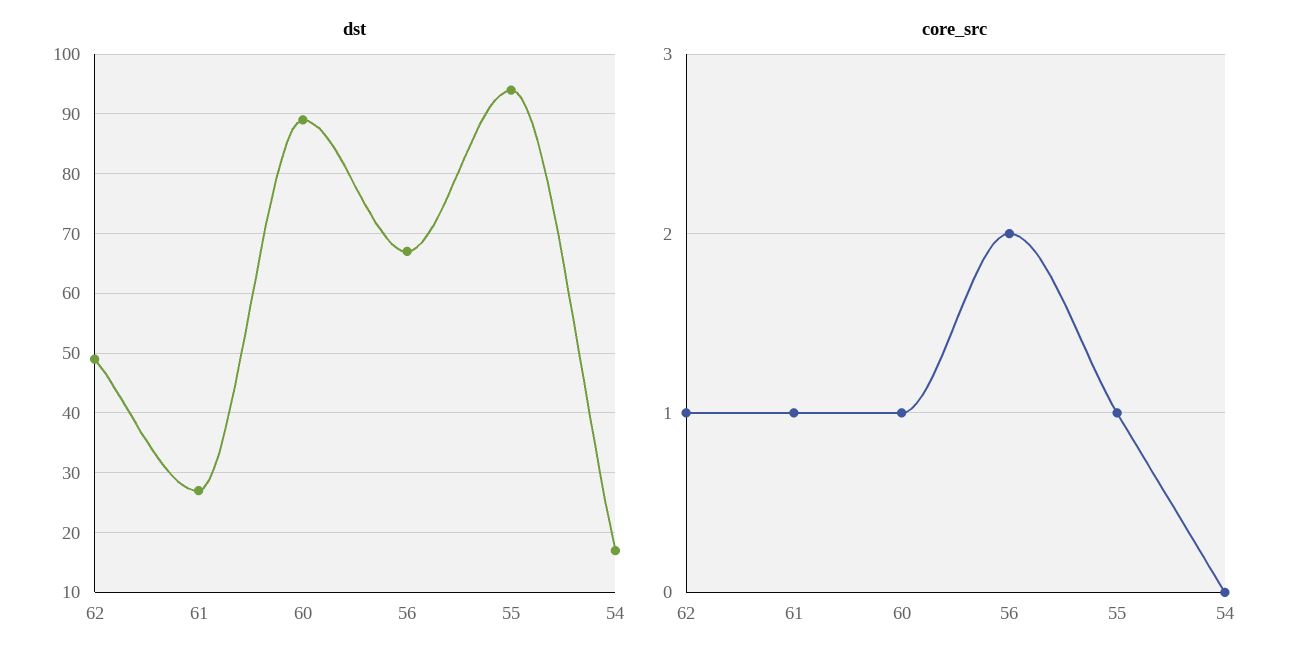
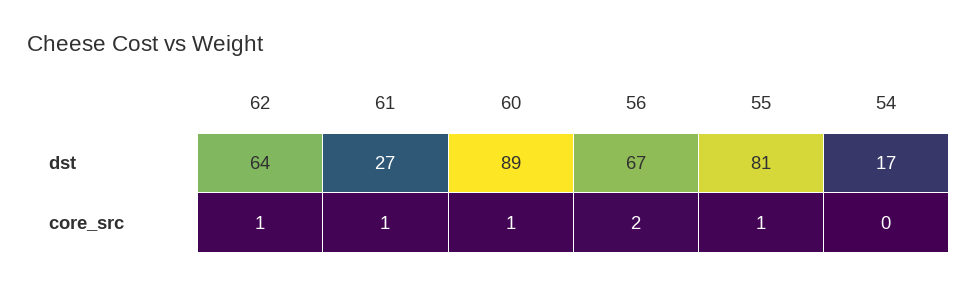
  {
    "dst": {
-     "62": 50,
+     "62": 64,
      "61": 27,
      "60": 89,
      "56": 67,
-     "55": 95,
+     "55": 81,
      "54": 17
    },
    "core_src": {
      "62": 1,
      "61": 1,
      "60": 1,
      "56": 2,
      "55": 1,
      "54": 0
    }
  }

